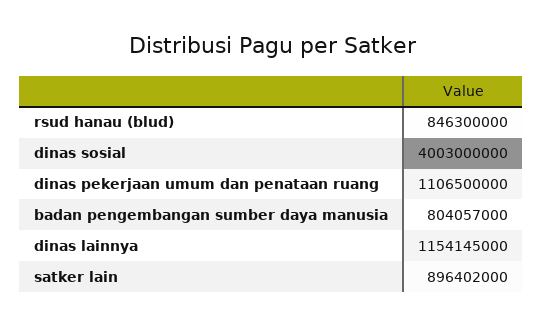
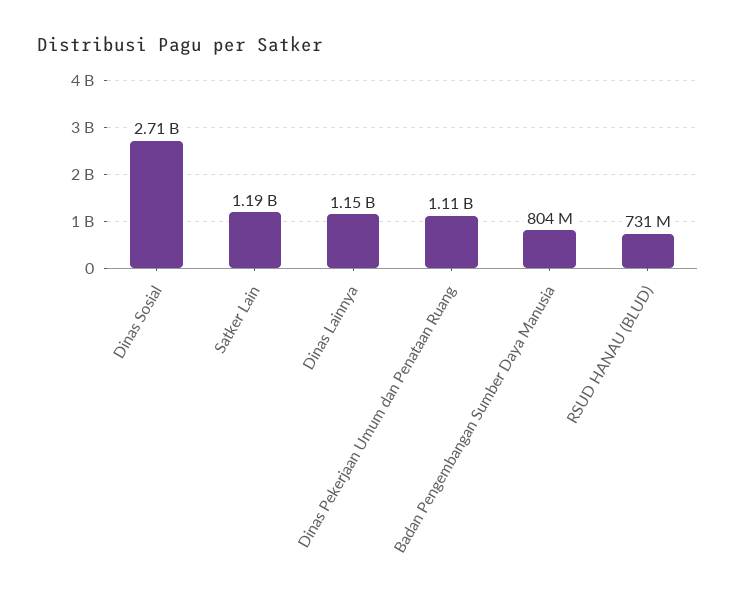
  {
-   "rsud hanau (blud)": 846300000,
+   "rsud hanau (blud)": 731000000,
-   "dinas sosial": 4003000000,
+   "dinas sosial": 2710000000,
    "dinas pekerjaan umum dan penataan ruang": 1106500000,
    "badan pengembangan sumber daya manusia": 804057000,
    "dinas lainnya": 1154145000,
-   "satker lain": 896402000
+   "satker lain": 1190000000
  }

